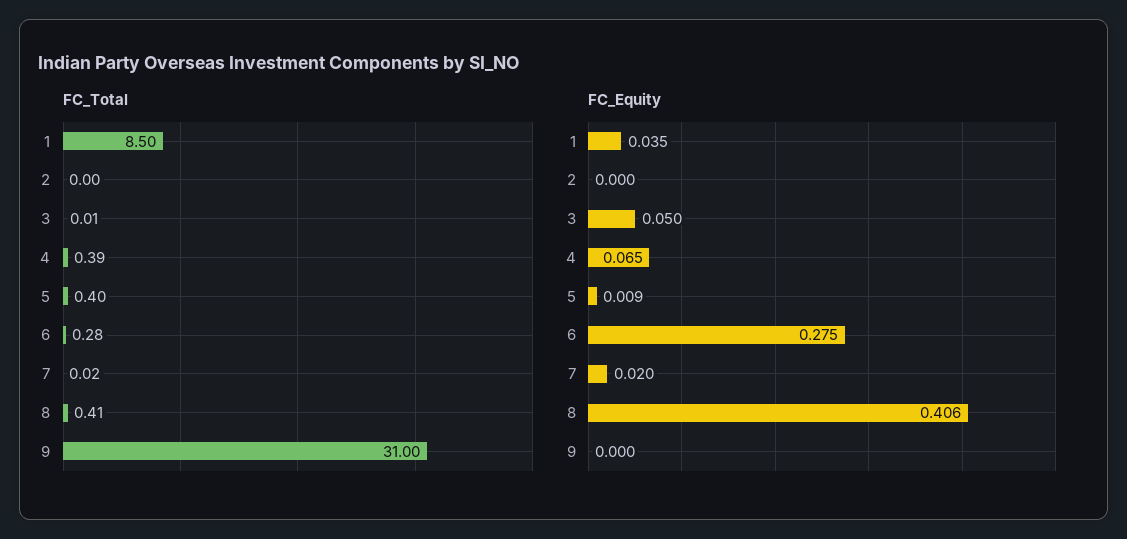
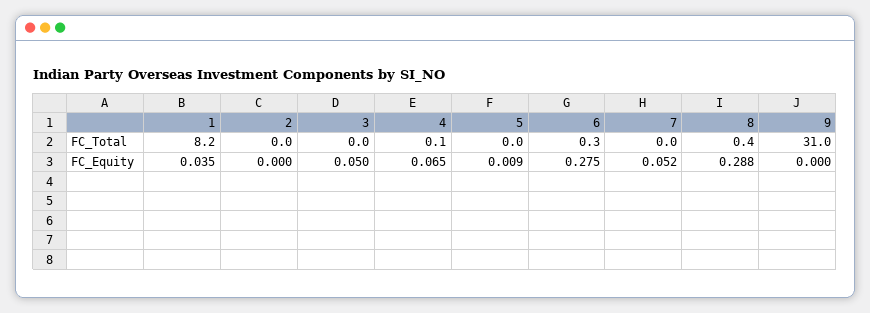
  {
    "FC_Total": {
-     "1": 8.5,
+     "1": 8.2,
      "2": 0,
      "3": 0.01,
-     "4": 0.39,
+     "4": 0.1,
-     "5": 0.4,
+     "5": 0,
      "6": 0.28,
      "7": 0.02,
      "8": 0.41,
      "9": 31
    },
    "FC_Equity": {
      "1": 0.035,
      "2": 0,
      "3": 0.05,
      "4": 0.065,
      "5": 0.009,
      "6": 0.275,
-     "7": 0.02,
+     "7": 0.052,
-     "8": 0.406,
+     "8": 0.288,
      "9": 0
    }
  }

